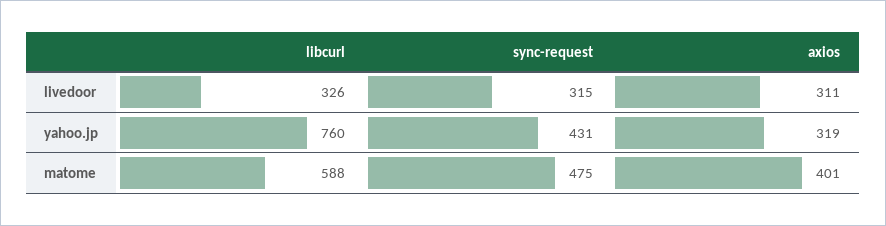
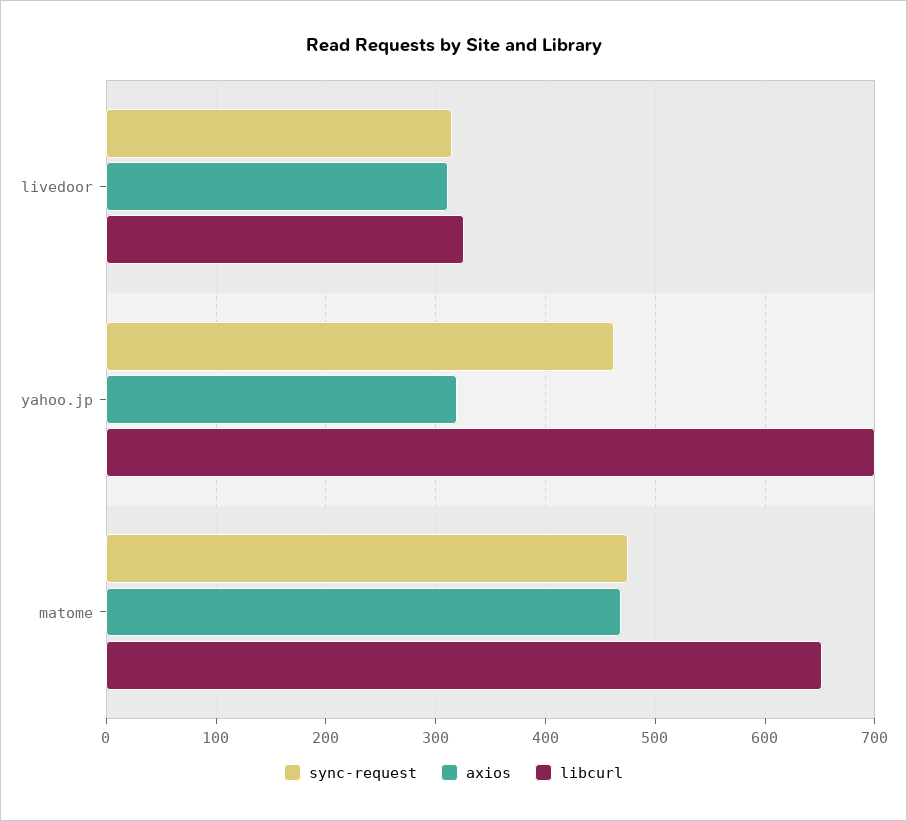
  {
    "libcurl": {
      "livedoor": 326,
-     "yahoo.jp": 760,
+     "yahoo.jp": 700,
-     "matome": 588
+     "matome": 650
    },
    "sync-request": {
      "livedoor": 315,
-     "yahoo.jp": 431,
+     "yahoo.jp": 460,
      "matome": 475
    },
    "axios": {
      "livedoor": 311,
      "yahoo.jp": 319,
-     "matome": 401
+     "matome": 470
    }
  }

